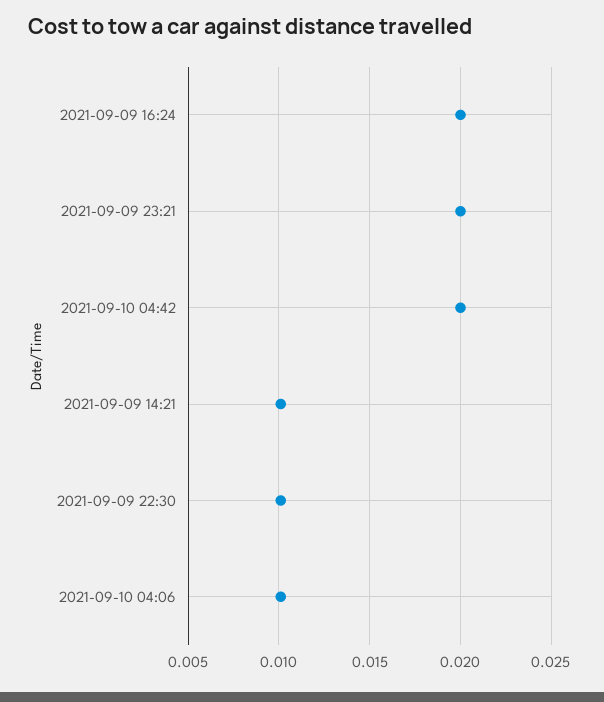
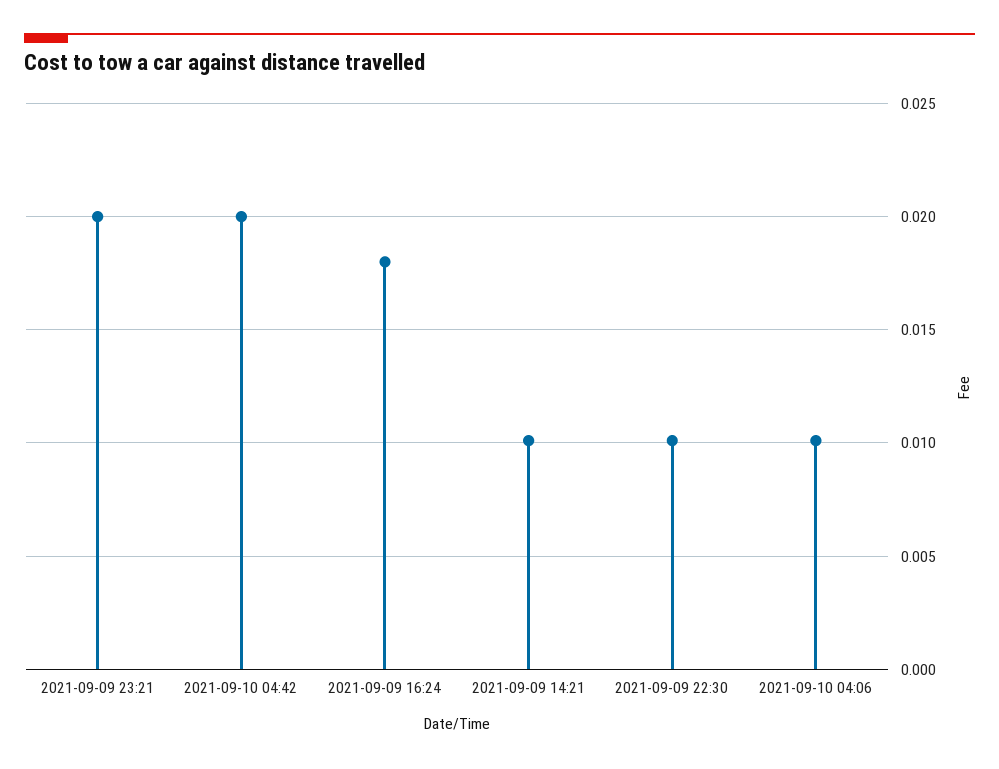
  {
-   "2021-09-09 16:24": 0.02,
+   "2021-09-09 16:24": 0.018,
    "2021-09-09 23:21": 0.02,
    "2021-09-10 04:42": 0.02,
    "2021-09-09 14:21": 0.01,
    "2021-09-09 22:30": 0.01,
    "2021-09-10 04:06": 0.01
  }

